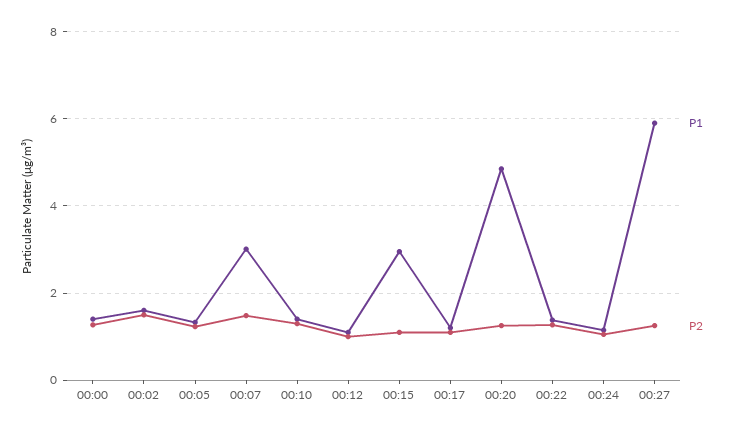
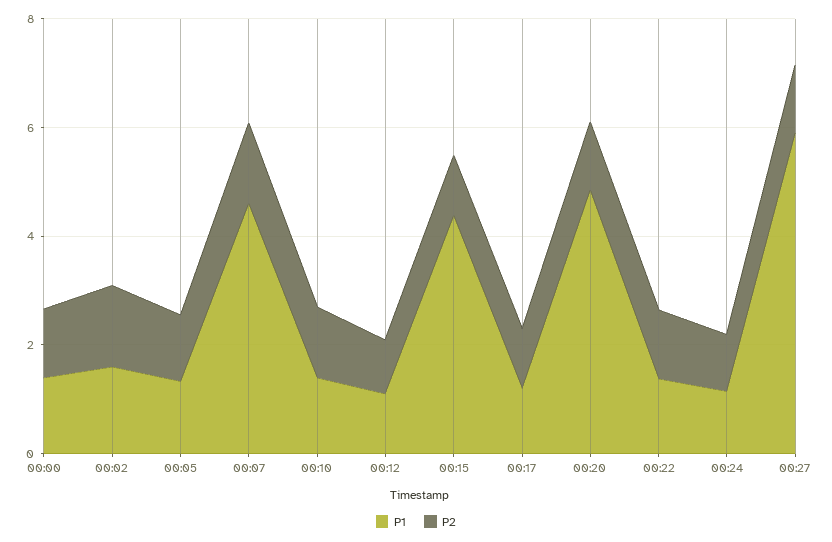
  {
    "P1": {
      "00:00": 1.4,
      "00:02": 1.6,
      "00:05": 1.4,
-     "00:07": 3,
+     "00:07": 4.5,
      "00:10": 1.4,
      "00:12": 1.2,
-     "00:15": 3,
+     "00:15": 4.5,
      "00:17": 1.2,
      "00:20": 4.8,
      "00:22": 1.4,
      "00:24": 1.2,
      "00:27": 6
    },
    "P2": {
      "00:00": 1.2,
      "00:02": 1.6,
      "00:05": 1.2,
      "00:07": 1.4,
      "00:10": 1.4,
      "00:12": 1,
      "00:15": 1.2,
      "00:17": 1.2,
      "00:20": 1.2,
      "00:22": 1.2,
      "00:24": 1,
      "00:27": 1.2
    }
  }

